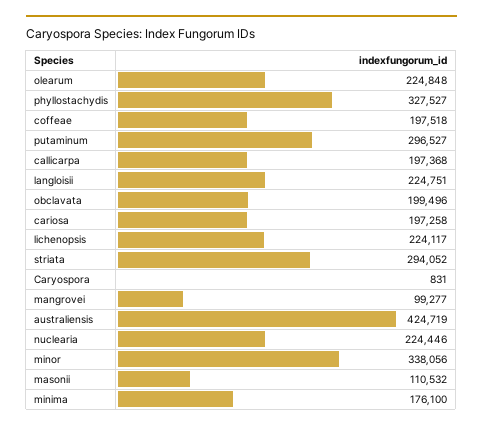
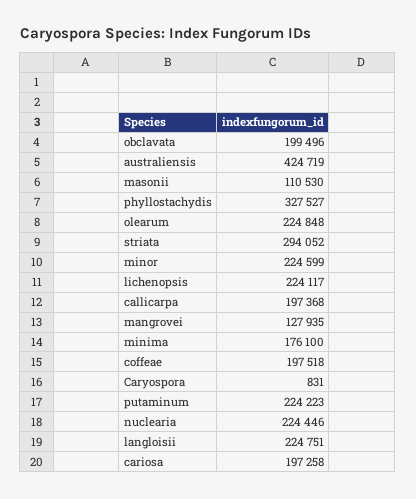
  {
    "olearum": 224848,
    "phyllostachydis": 327527,
    "coffeae": 197518,
-   "putaminum": 296527,
+   "putaminum": 224223,
    "callicarpa": 197368,
    "langloisii": 224751,
    "obclavata": 199496,
    "cariosa": 197258,
    "lichenopsis": 224117,
    "striata": 294052,
    "Caryospora": 831,
-   "mangrovei": 99277,
+   "mangrovei": 127935,
    "australiensis": 424719,
    "nuclearia": 224446,
-   "minor": 338056,
+   "minor": 224599,
-   "masonii": 110532,
+   "masonii": 110530,
    "minima": 176100
  }

